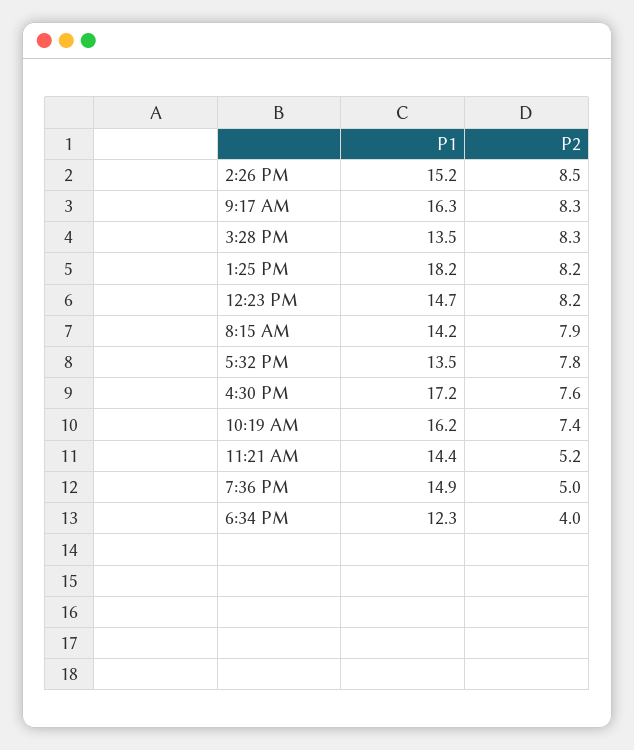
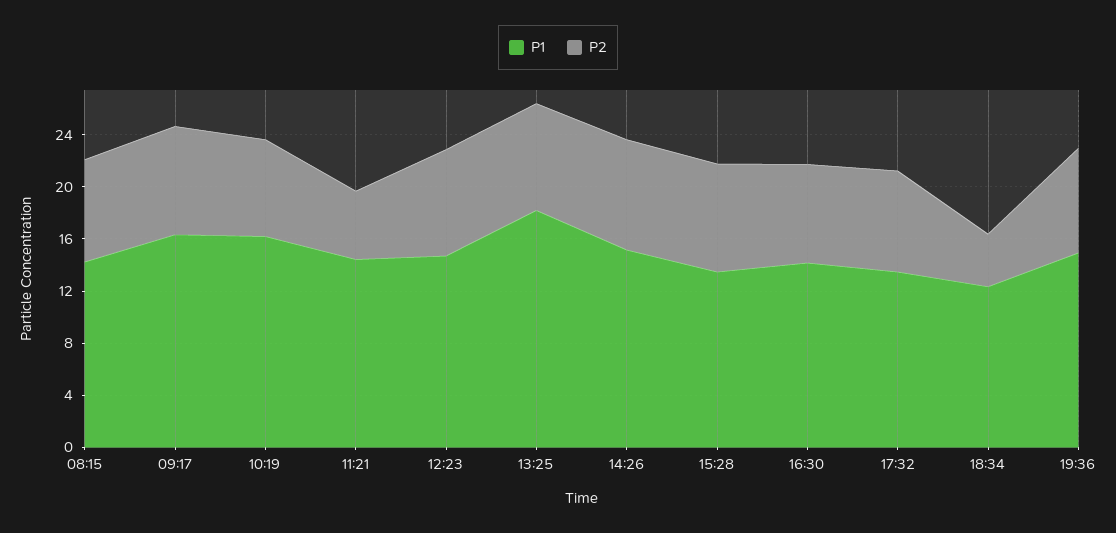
  {
    "P1": {
      "2:26 PM": 15.2,
      "9:17 AM": 16.3,
      "3:28 PM": 13.5,
      "1:25 PM": 18.2,
      "12:23 PM": 14.7,
      "8:15 AM": 14.2,
      "5:32 PM": 13.5,
-     "4:30 PM": 17.2,
+     "4:30 PM": 14,
      "10:19 AM": 16.2,
      "11:21 AM": 14.4,
      "7:36 PM": 14.9,
      "6:34 PM": 12.3
    },
    "P2": {
      "2:26 PM": 8.5,
      "9:17 AM": 8.3,
      "3:28 PM": 8.3,
      "1:25 PM": 8.2,
      "12:23 PM": 8.2,
      "8:15 AM": 7.9,
      "5:32 PM": 7.8,
      "4:30 PM": 7.6,
      "10:19 AM": 7.4,
      "11:21 AM": 5.2,
-     "7:36 PM": 5,
+     "7:36 PM": 8,
      "6:34 PM": 4
    }
  }

